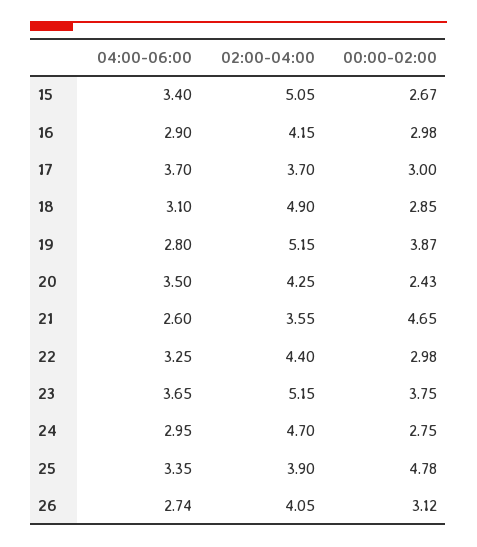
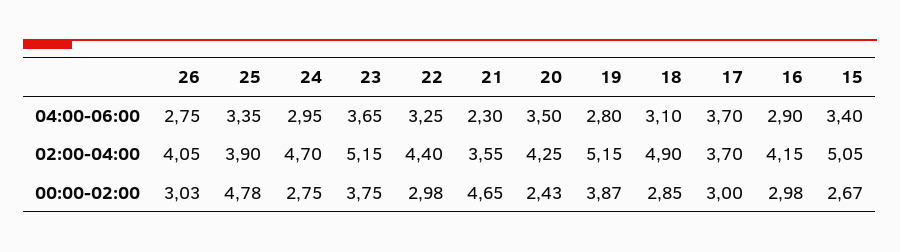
  {
    "04:00-06:00": {
      "15": 3.4,
      "16": 2.9,
      "17": 3.7,
      "18": 3.1,
      "19": 2.8,
      "20": 3.5,
-     "21": 2.6,
+     "21": 2.3,
      "22": 3.25,
      "23": 3.65,
      "24": 2.95,
      "25": 3.35,
-     "26": 2.74
+     "26": 2.75
    },
    "02:00-04:00": {
      "15": 5.05,
      "16": 4.15,
      "17": 3.7,
      "18": 4.9,
      "19": 5.15,
      "20": 4.25,
      "21": 3.55,
      "22": 4.4,
      "23": 5.15,
      "24": 4.7,
      "25": 3.9,
      "26": 4.05
    },
    "00:00-02:00": {
      "15": 2.67,
      "16": 2.98,
      "17": 3,
      "18": 2.85,
      "19": 3.87,
      "20": 2.43,
      "21": 4.65,
      "22": 2.98,
      "23": 3.75,
      "24": 2.75,
      "25": 4.78,
-     "26": 3.12
+     "26": 3.03
    }
  }

